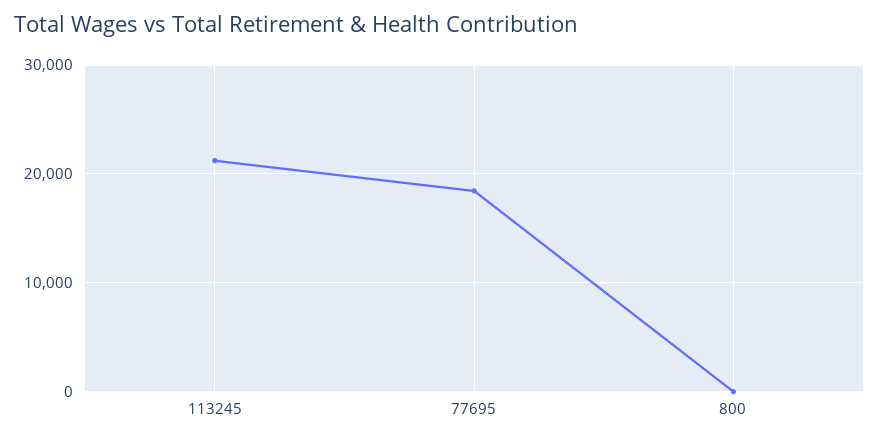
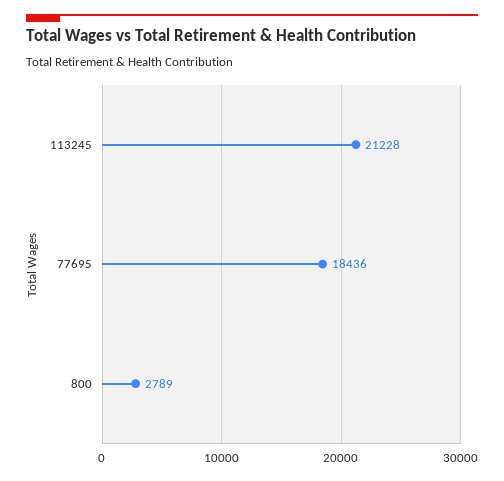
  {
    "113245": 21228,
    "77695": 18436,
-   "800": 0
+   "800": 2789
  }

